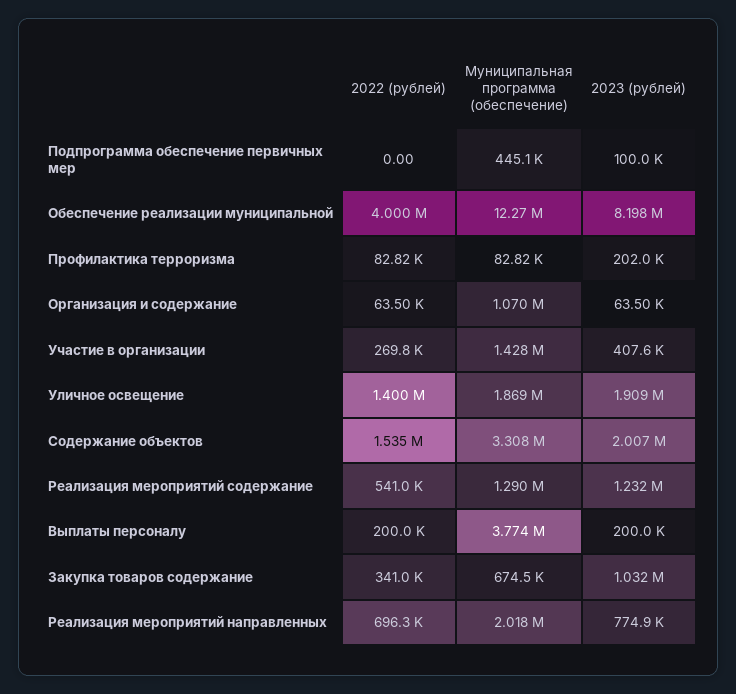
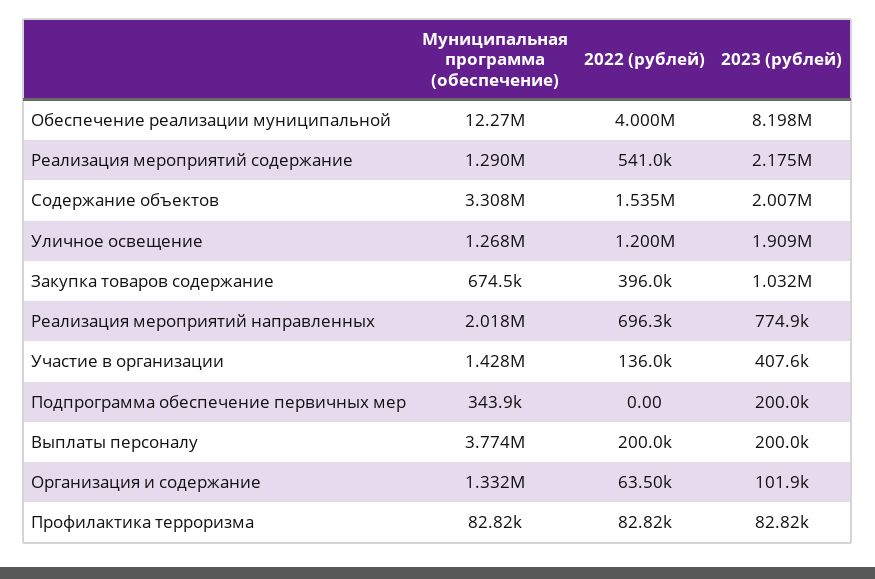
  {
    "2022 (рублей)": {
      "Подпрограмма обеспечение первичных мер": 0,
      "Обеспечение реализации муниципальной": 4000000,
      "Профилактика терроризма": 82820,
      "Организация и содержание": 63500,
-     "Участие в организации": 269800,
+     "Участие в организации": 136000,
-     "Уличное освещение": 1400000,
+     "Уличное освещение": 1200000,
      "Содержание объектов": 1535000,
      "Реализация мероприятий содержание": 541000,
      "Выплаты персоналу": 200000,
-     "Закупка товаров содержание": 341000,
+     "Закупка товаров содержание": 396000,
      "Реализация мероприятий направленных": 696300
    },
    "Муниципальная программа (обеспечение)": {
-     "Подпрограмма обеспечение первичных мер": 445100,
+     "Подпрограмма обеспечение первичных мер": 343900,
      "Обеспечение реализации муниципальной": 12270000,
      "Профилактика терроризма": 82820,
-     "Организация и содержание": 1070000,
+     "Организация и содержание": 1332000,
      "Участие в организации": 1428000,
-     "Уличное освещение": 1869000,
+     "Уличное освещение": 1268000,
      "Содержание объектов": 3308000,
      "Реализация мероприятий содержание": 1290000,
      "Выплаты персоналу": 3774000,
      "Закупка товаров содержание": 674500,
      "Реализация мероприятий направленных": 2018000
    },
    "2023 (рублей)": {
-     "Подпрограмма обеспечение первичных мер": 100000,
+     "Подпрограмма обеспечение первичных мер": 200000,
      "Обеспечение реализации муниципальной": 8198000,
-     "Профилактика терроризма": 202000,
+     "Профилактика терроризма": 82820,
-     "Организация и содержание": 63500,
+     "Организация и содержание": 101900,
      "Участие в организации": 407600,
      "Уличное освещение": 1909000,
      "Содержание объектов": 2007000,
-     "Реализация мероприятий содержание": 1232000,
+     "Реализация мероприятий содержание": 2175000,
      "Выплаты персоналу": 200000,
      "Закупка товаров содержание": 1032000,
      "Реализация мероприятий направленных": 774900
    }
  }

